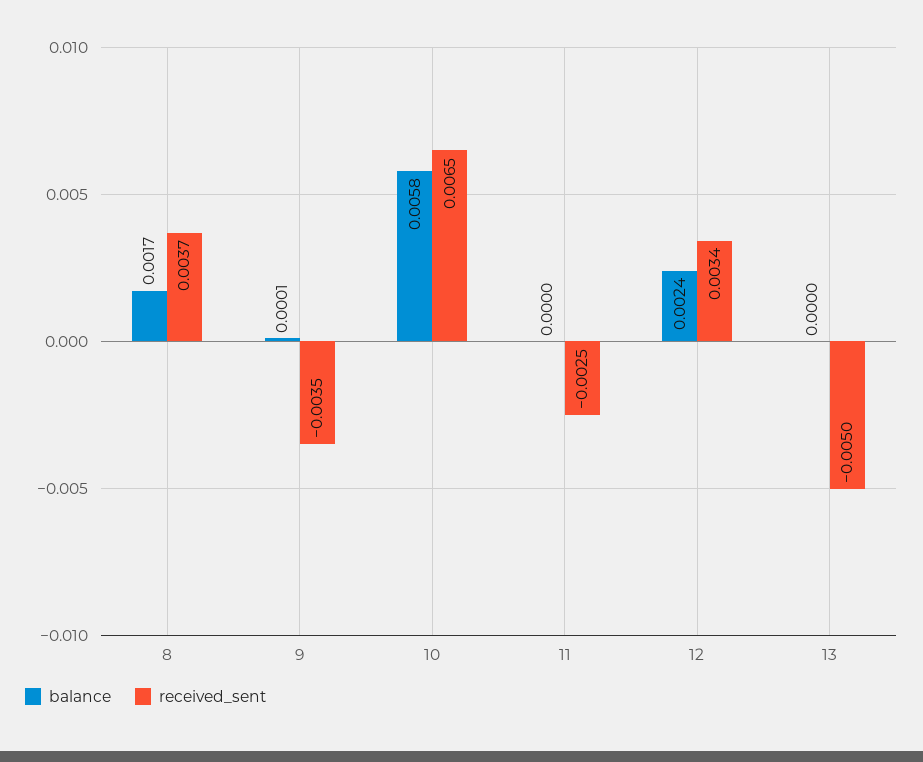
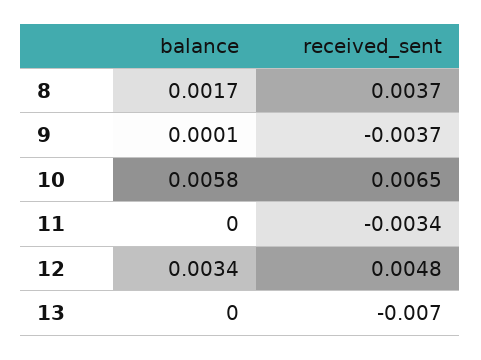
  {
    "balance": {
      "8": 0.0017,
      "9": 0.0001,
      "10": 0.0058,
      "11": 0,
-     "12": 0.0024,
+     "12": 0.0034,
      "13": 0
    },
    "received_sent": {
      "8": 0.0037,
-     "9": -0.0035,
+     "9": -0.0037,
      "10": 0.0065,
-     "11": -0.0025,
+     "11": -0.0034,
-     "12": 0.0034,
+     "12": 0.0048,
-     "13": -0.005
+     "13": -0.007
    }
  }

